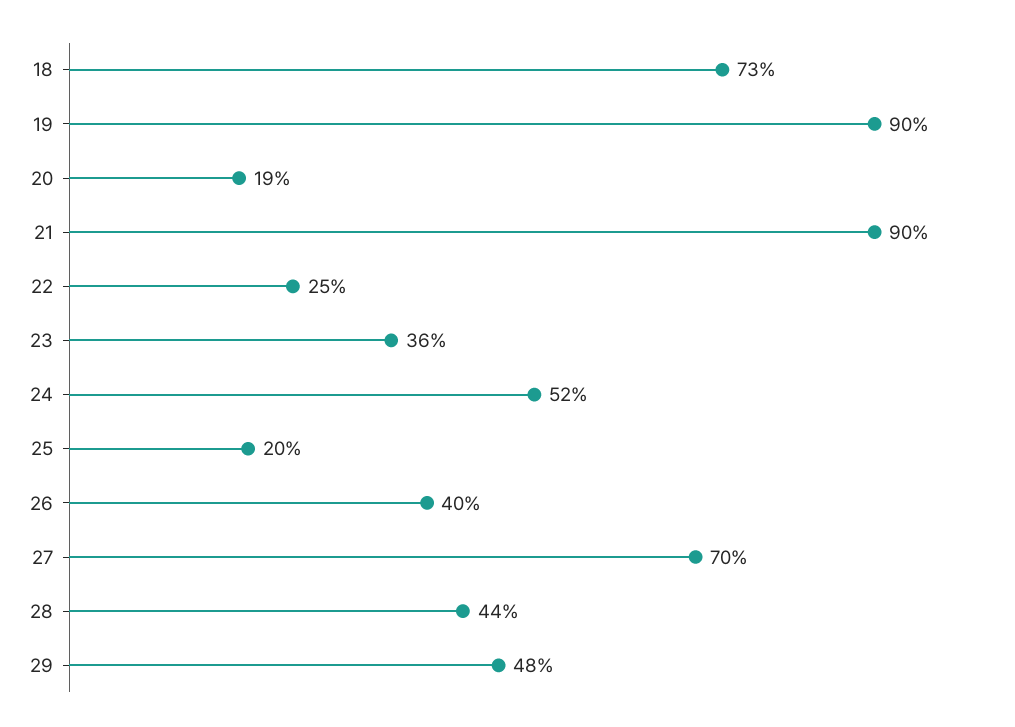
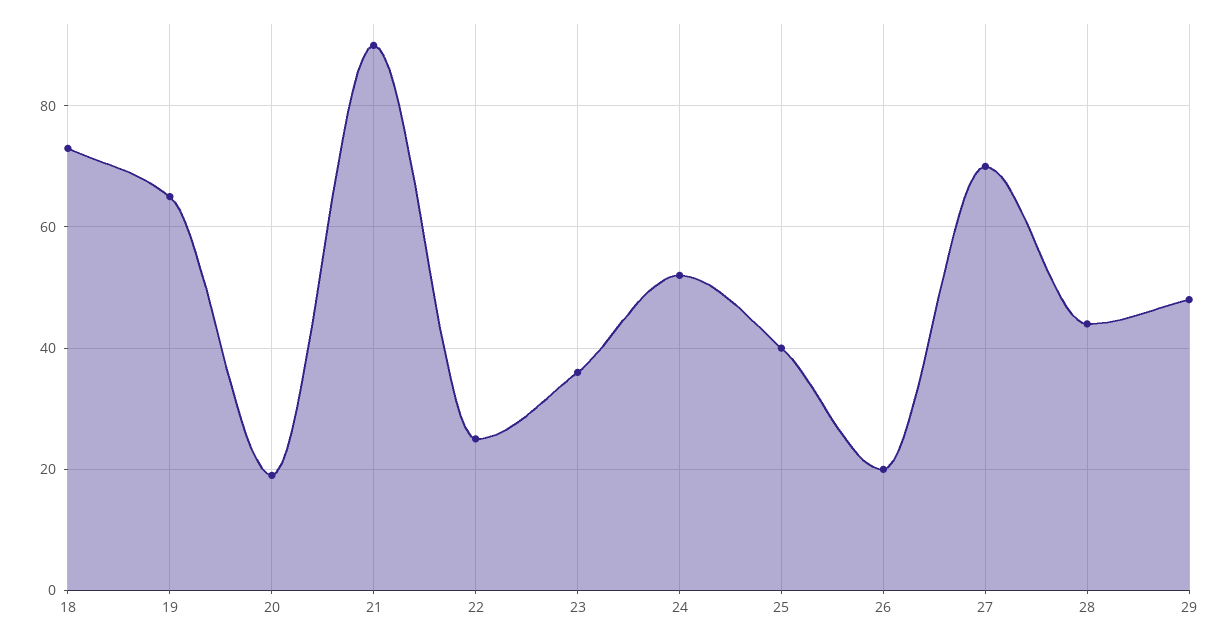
  {
    "18": 73,
-   "19": 90,
+   "19": 65,
    "20": 19,
    "21": 90,
    "22": 25,
    "23": 36,
    "24": 52,
-   "25": 20,
+   "25": 40,
-   "26": 40,
+   "26": 20,
    "27": 70,
    "28": 44,
    "29": 48
  }

